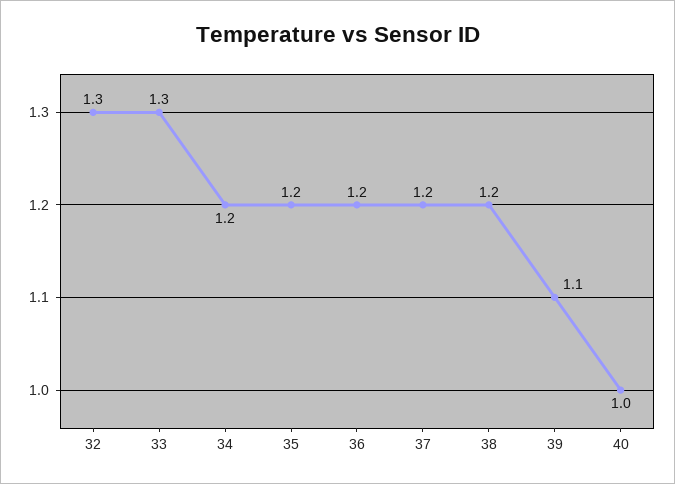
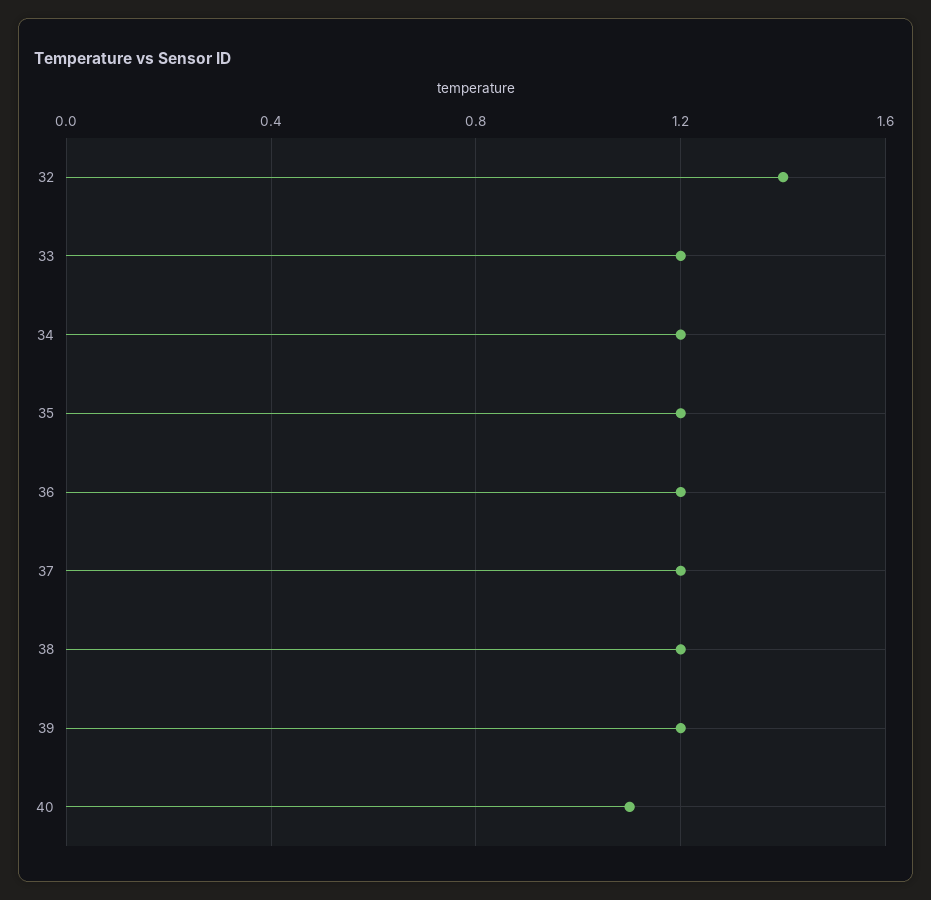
  {
-   "32": 1.3,
+   "32": 1.4,
-   "33": 1.3,
+   "33": 1.2,
    "34": 1.2,
    "35": 1.2,
    "36": 1.2,
    "37": 1.2,
    "38": 1.2,
-   "39": 1.1,
+   "39": 1.2,
-   "40": 1
+   "40": 1.1
  }

